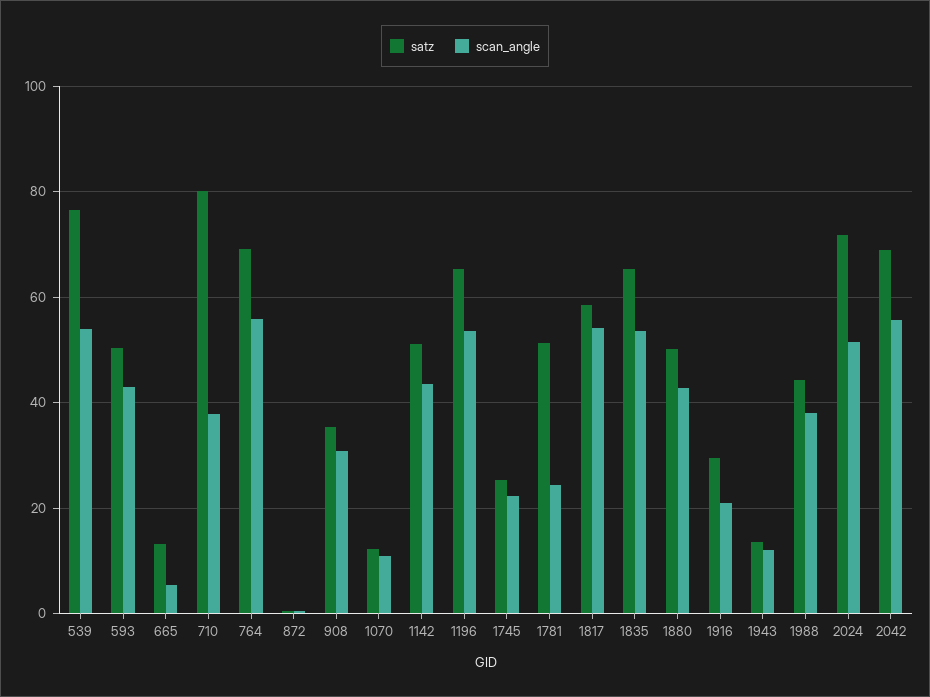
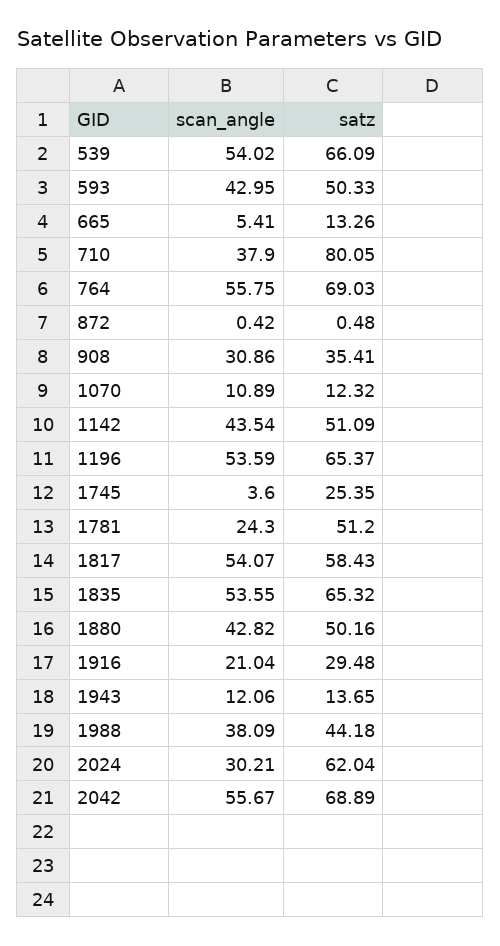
  {
    "satz": {
-     "539": 76,
+     "539": 66.09,
      "593": 50.33,
      "665": 13.26,
      "710": 80.05,
      "764": 69.03,
      "872": 0.48,
      "908": 35.41,
      "1070": 12.32,
      "1142": 51.09,
      "1196": 65.37,
      "1745": 25.35,
      "1781": 51.2,
      "1817": 58.43,
      "1835": 65.32,
      "1880": 50.16,
      "1916": 29.48,
      "1943": 13.65,
      "1988": 44.18,
-     "2024": 72,
+     "2024": 62.04,
      "2042": 68.89
    },
    "scan_angle": {
      "539": 54.02,
      "593": 42.95,
      "665": 5.41,
      "710": 37.9,
      "764": 55.75,
      "872": 0.42,
      "908": 30.86,
      "1070": 10.89,
      "1142": 43.54,
      "1196": 53.59,
-     "1745": 22,
+     "1745": 3.6,
      "1781": 24.3,
      "1817": 54.07,
      "1835": 53.55,
      "1880": 42.82,
      "1916": 21.04,
      "1943": 12.06,
      "1988": 38.09,
-     "2024": 52,
+     "2024": 30.21,
      "2042": 55.67
    }
  }

